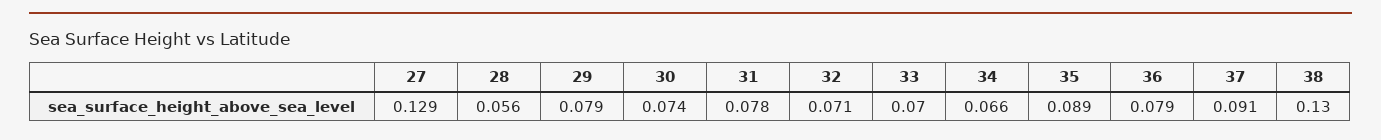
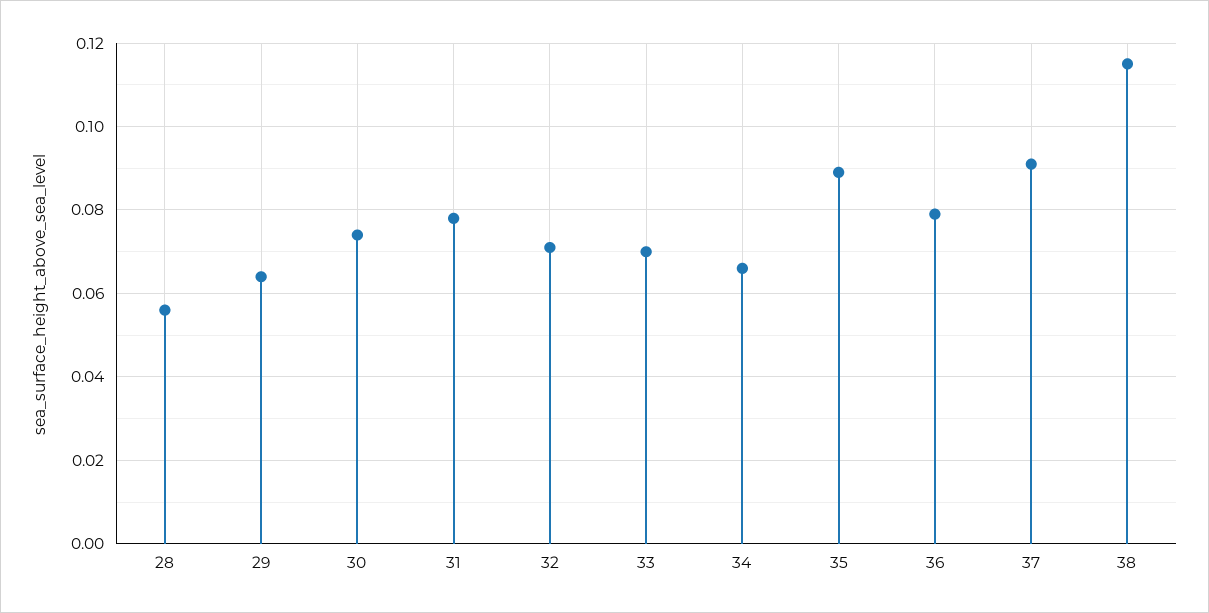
  {
-   "27": 0.129,
    "28": 0.056,
-   "29": 0.079,
+   "29": 0.065,
    "30": 0.074,
    "31": 0.078,
    "32": 0.071,
    "33": 0.07,
    "34": 0.066,
    "35": 0.089,
    "36": 0.079,
    "37": 0.091,
-   "38": 0.13
+   "38": 0.115
  }

